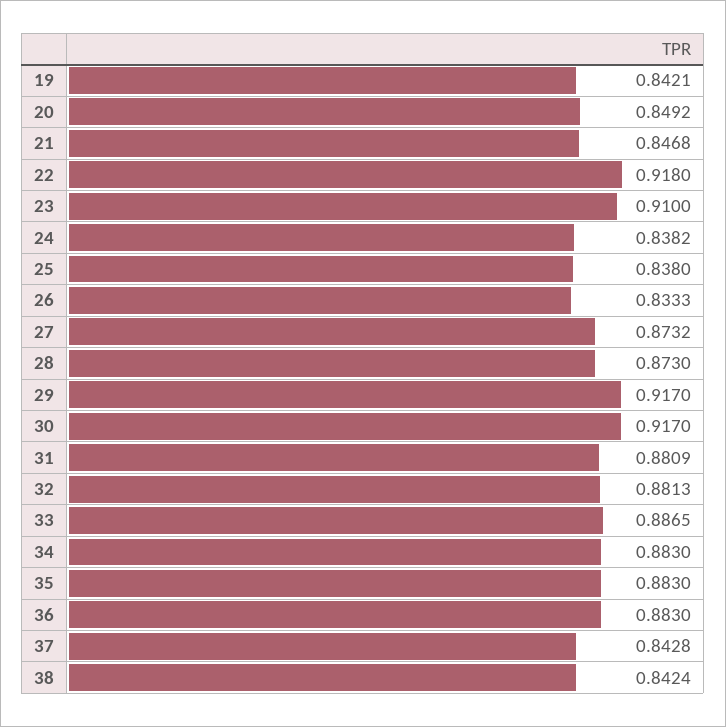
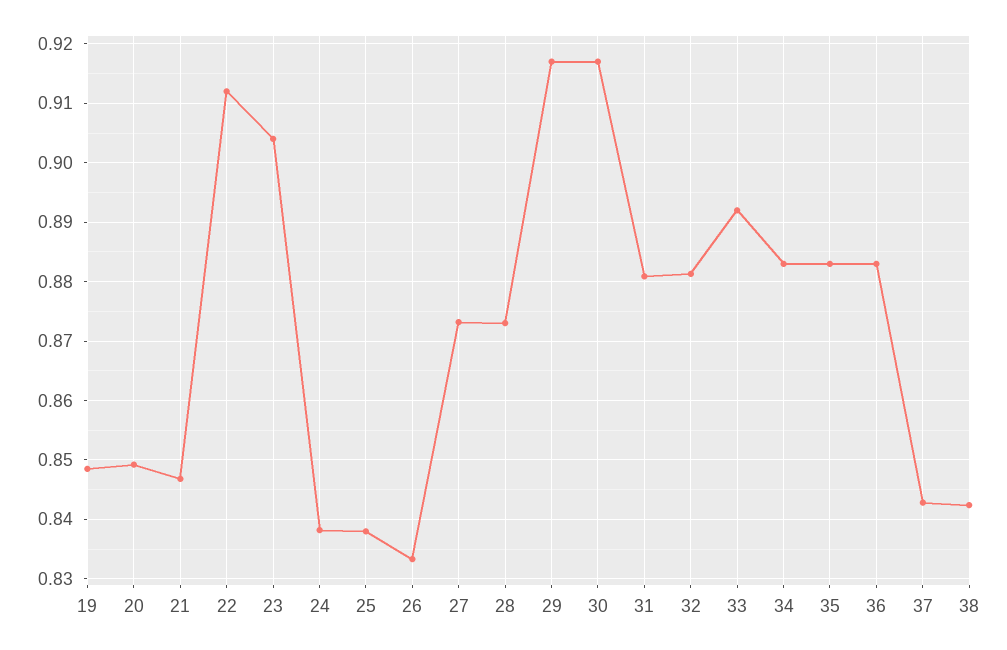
  {
-   "19": 0.8421,
+   "19": 0.848,
    "20": 0.8492,
    "21": 0.8468,
-   "22": 0.918,
+   "22": 0.912,
-   "23": 0.91,
+   "23": 0.904,
    "24": 0.8382,
    "25": 0.838,
    "26": 0.8333,
    "27": 0.8732,
    "28": 0.873,
    "29": 0.917,
    "30": 0.917,
    "31": 0.8809,
    "32": 0.8813,
-   "33": 0.8865,
+   "33": 0.892,
    "34": 0.883,
    "35": 0.883,
    "36": 0.883,
    "37": 0.8428,
    "38": 0.8424
  }

